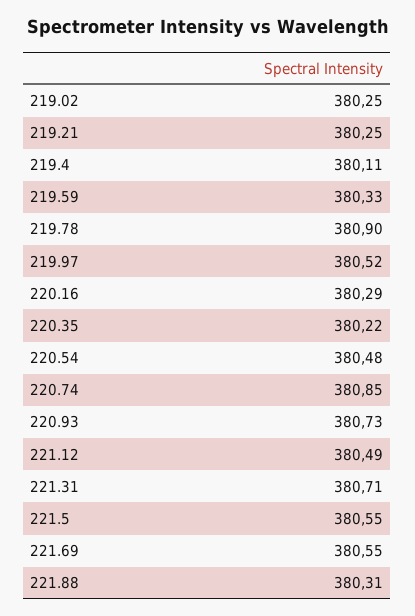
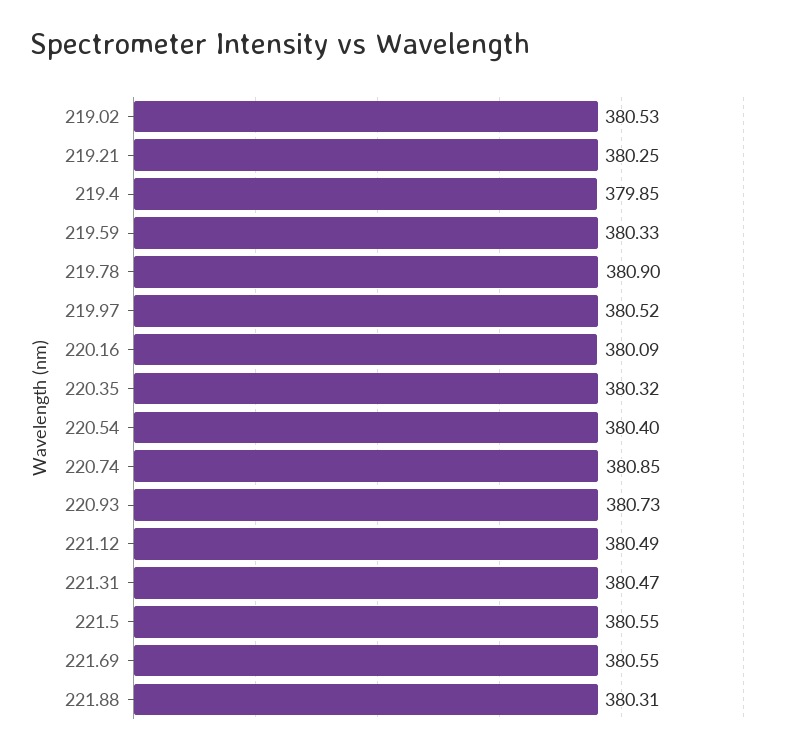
  {
-   "219.02": 380.25,
+   "219.02": 380.53,
    "219.21": 380.25,
-   "219.4": 380.11,
+   "219.4": 379.85,
    "219.59": 380.33,
    "219.78": 380.9,
    "219.97": 380.52,
-   "220.16": 380.29,
+   "220.16": 380.09,
-   "220.35": 380.22,
+   "220.35": 380.32,
-   "220.54": 380.48,
+   "220.54": 380.4,
    "220.74": 380.85,
    "220.93": 380.73,
    "221.12": 380.49,
-   "221.31": 380.71,
+   "221.31": 380.47,
    "221.5": 380.55,
    "221.69": 380.55,
    "221.88": 380.31
  }

